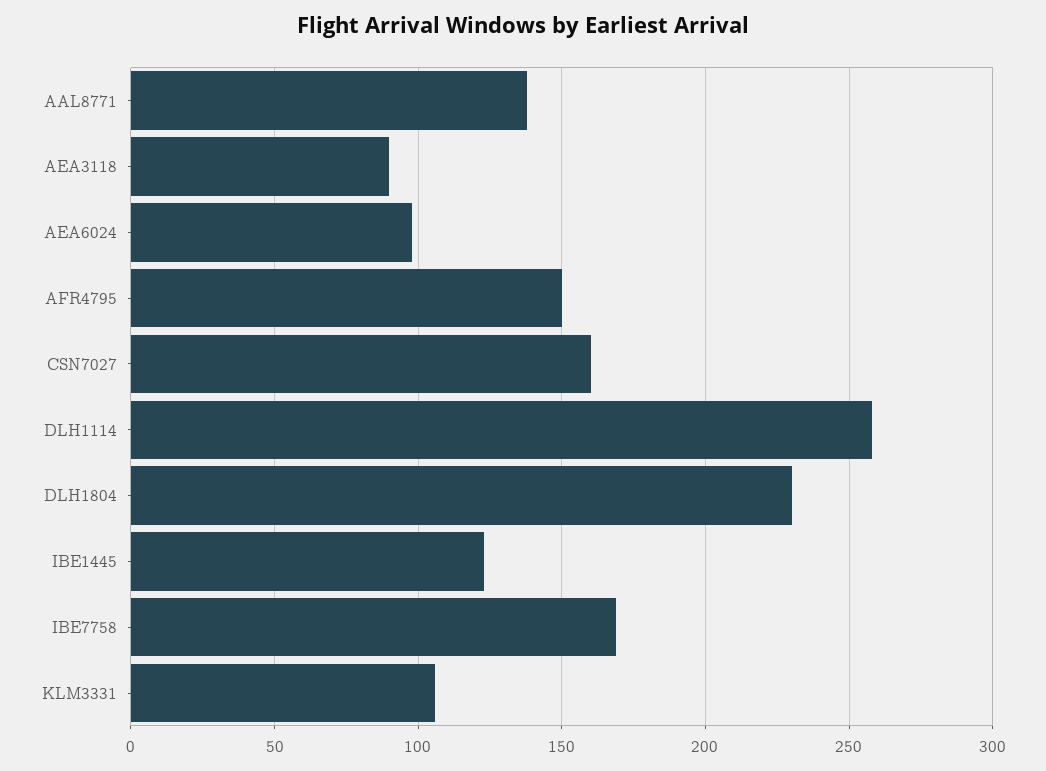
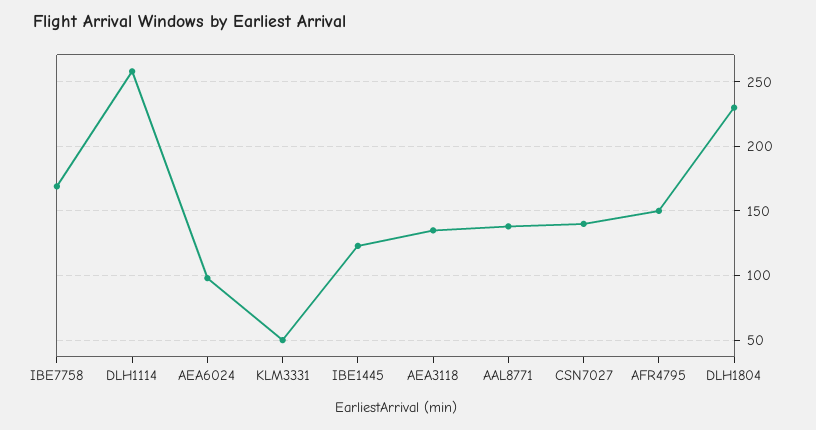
  {
    "AAL8771": 140,
-   "AEA3118": 90,
+   "AEA3118": 135,
    "AEA6024": 100,
    "AFR4795": 150,
-   "CSN7027": 160,
+   "CSN7027": 140,
    "DLH1114": 260,
    "DLH1804": 230,
    "IBE1445": 125,
    "IBE7758": 170,
-   "KLM3331": 105
+   "KLM3331": 50
  }

